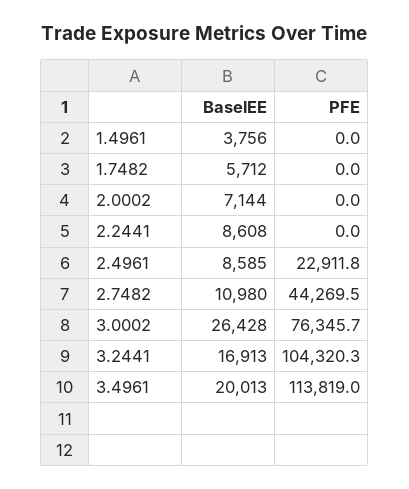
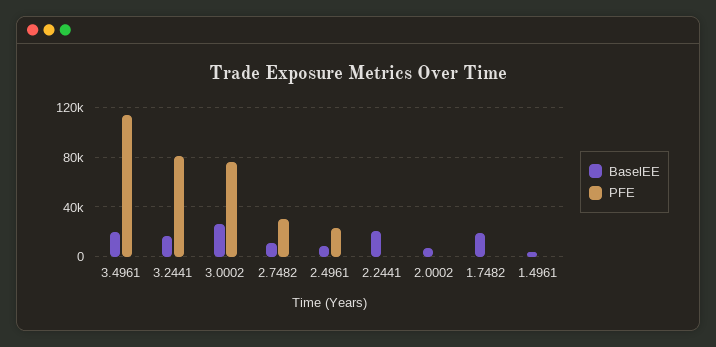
  {
    "BaselEE": {
      "1.4961": 3756,
-     "1.7482": 5712,
+     "1.7482": 20000,
      "2.0002": 7144,
-     "2.2441": 8608,
+     "2.2441": 20000,
      "2.4961": 8585,
      "2.7482": 10980,
      "3.0002": 26428,
      "3.2441": 16913,
      "3.4961": 20013
    },
    "PFE": {
      "1.4961": 0,
      "1.7482": 0,
      "2.0002": 0,
      "2.2441": 0,
      "2.4961": 22911.8,
-     "2.7482": 44269.5,
+     "2.7482": 30000,
      "3.0002": 76345.7,
-     "3.2441": 104320.3,
+     "3.2441": 80000,
      "3.4961": 113819
    }
  }

